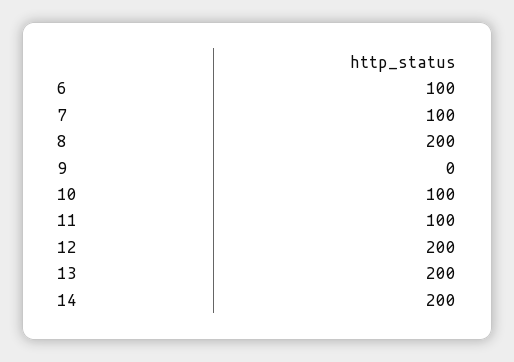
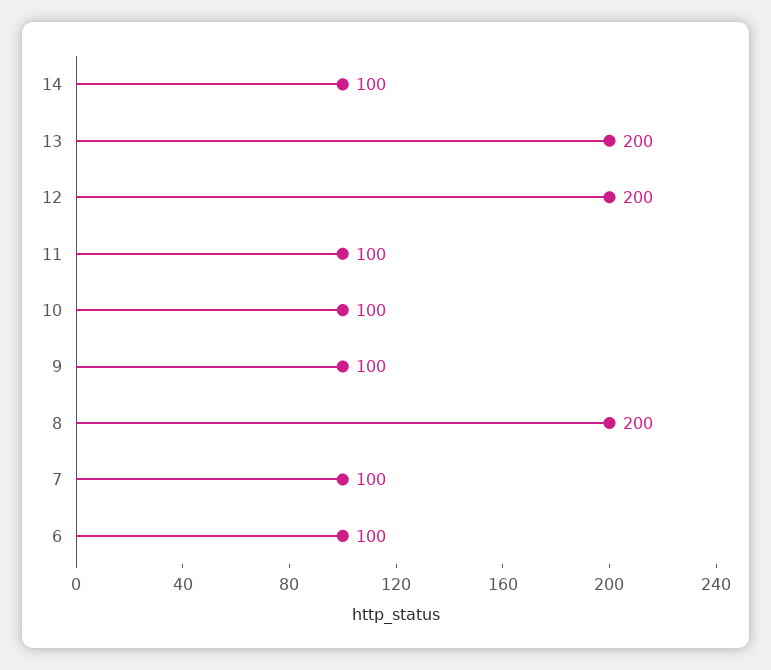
  {
    "6": 100,
    "7": 100,
    "8": 200,
-   "9": 0,
+   "9": 100,
    "10": 100,
    "11": 100,
    "12": 200,
    "13": 200,
-   "14": 200
+   "14": 100
  }

